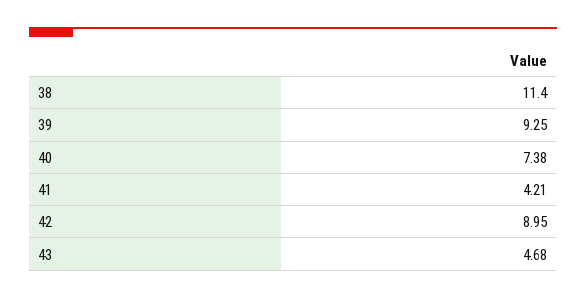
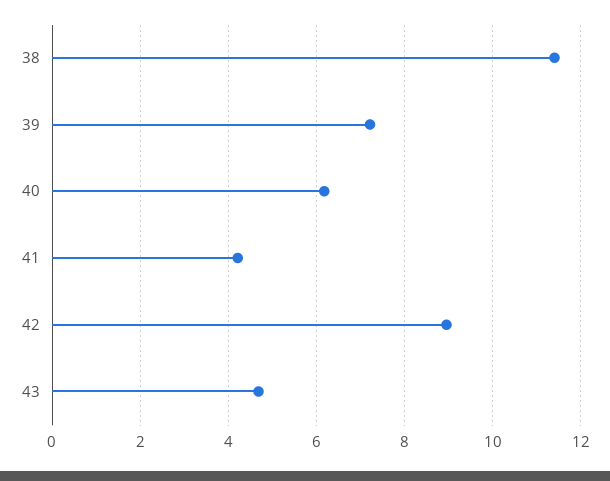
  {
    "38": 11.4,
-   "39": 9.25,
+   "39": 7.2,
-   "40": 7.38,
+   "40": 6.2,
    "41": 4.21,
    "42": 8.95,
    "43": 4.68
  }

